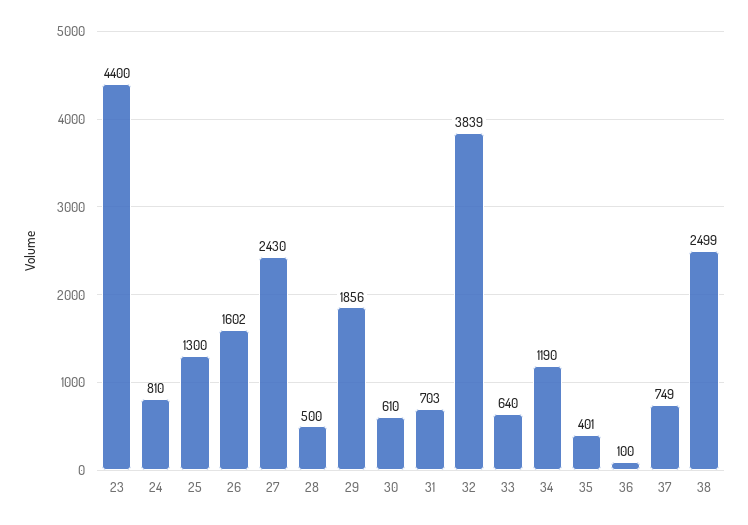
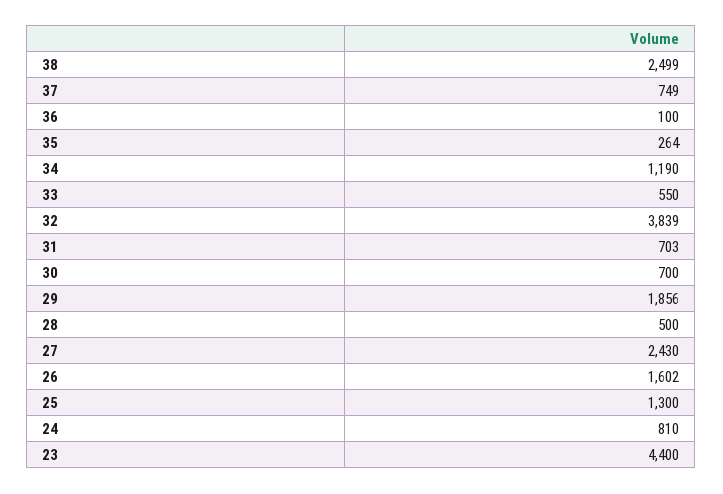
  {
    "23": 4400,
    "24": 810,
    "25": 1300,
    "26": 1602,
    "27": 2430,
    "28": 500,
    "29": 1856,
-   "30": 610,
+   "30": 700,
    "31": 703,
    "32": 3839,
-   "33": 640,
+   "33": 550,
    "34": 1190,
-   "35": 401,
+   "35": 264,
    "36": 100,
    "37": 749,
    "38": 2499
  }

